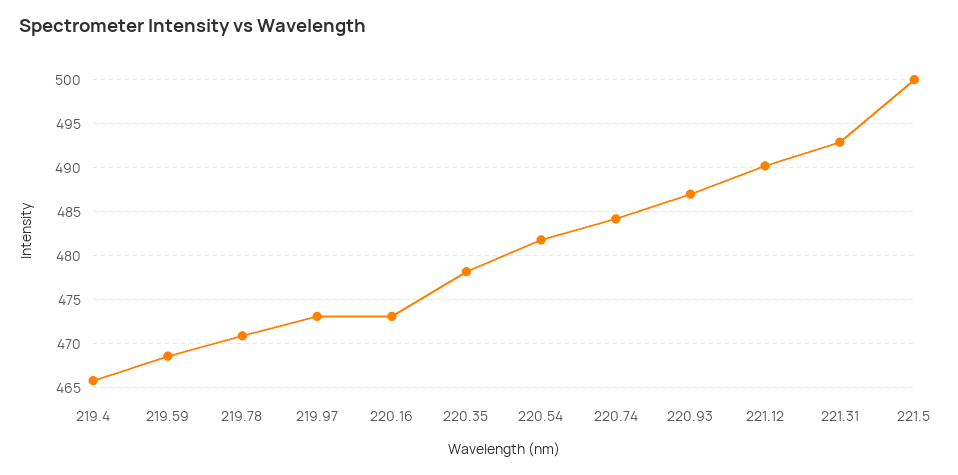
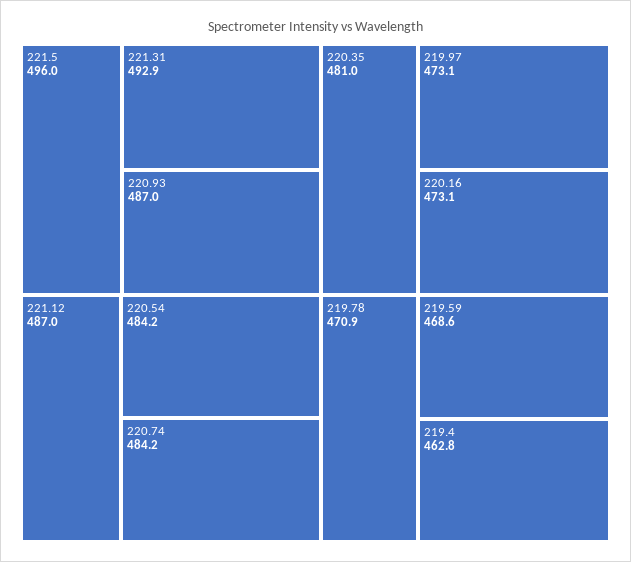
  {
-   "219.4": 466,
+   "219.4": 462.8,
    "219.59": 468.6,
    "219.78": 470.9,
    "219.97": 473.1,
    "220.16": 473.1,
-   "220.35": 478,
+   "220.35": 481,
-   "220.54": 482,
+   "220.54": 484.2,
    "220.74": 484.2,
    "220.93": 487,
-   "221.12": 490,
+   "221.12": 487,
    "221.31": 492.9,
-   "221.5": 500
+   "221.5": 496
  }

